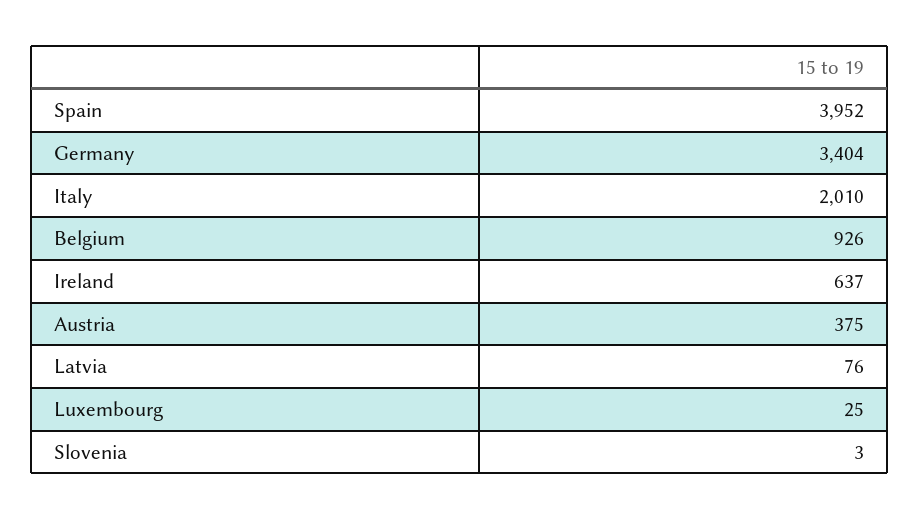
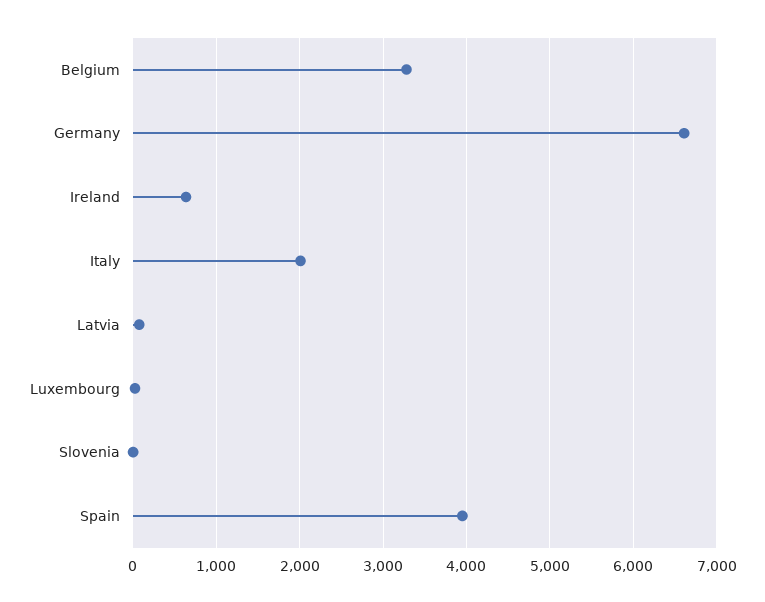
  {
    "Spain": 3952,
-   "Germany": 3404,
+   "Germany": 6600,
    "Italy": 2010,
-   "Belgium": 926,
+   "Belgium": 3300,
    "Ireland": 637,
-   "Austria": 375,
    "Latvia": 76,
    "Luxembourg": 25,
    "Slovenia": 3
  }

